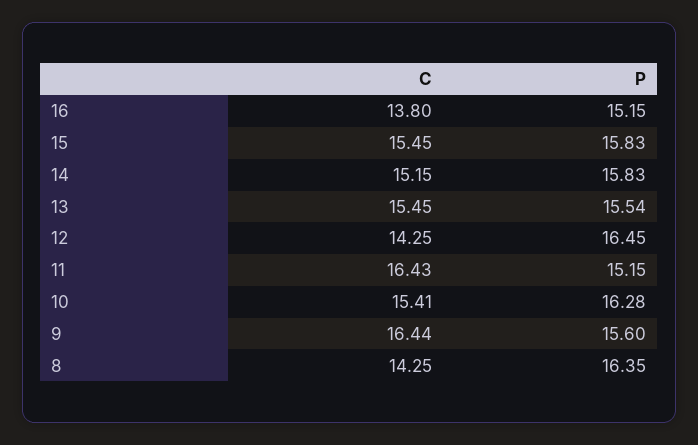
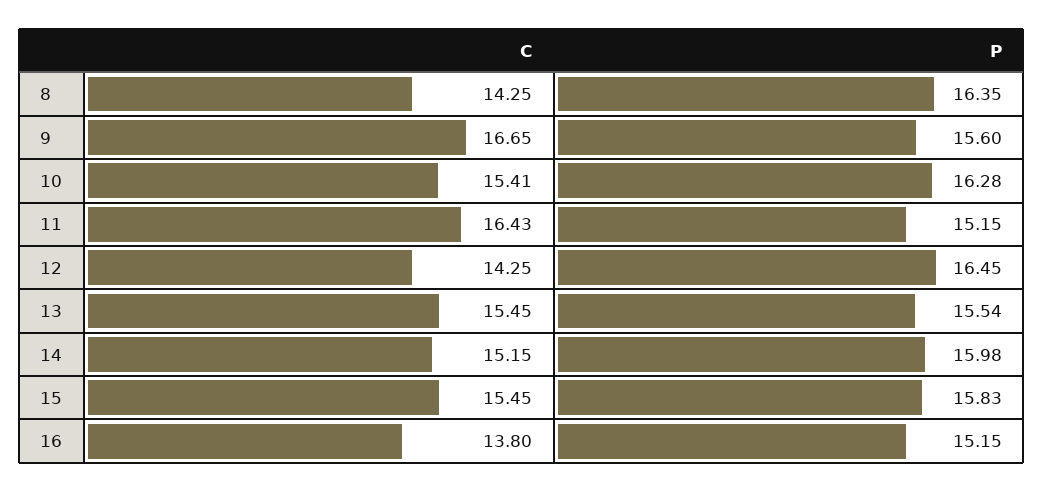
  {
    "C": {
      "16": 13.8,
      "15": 15.45,
      "14": 15.15,
      "13": 15.45,
      "12": 14.25,
      "11": 16.43,
      "10": 15.41,
-     "9": 16.44,
+     "9": 16.65,
      "8": 14.25
    },
    "P": {
      "16": 15.15,
      "15": 15.83,
-     "14": 15.83,
+     "14": 15.98,
      "13": 15.54,
      "12": 16.45,
      "11": 15.15,
      "10": 16.28,
      "9": 15.6,
      "8": 16.35
    }
  }

